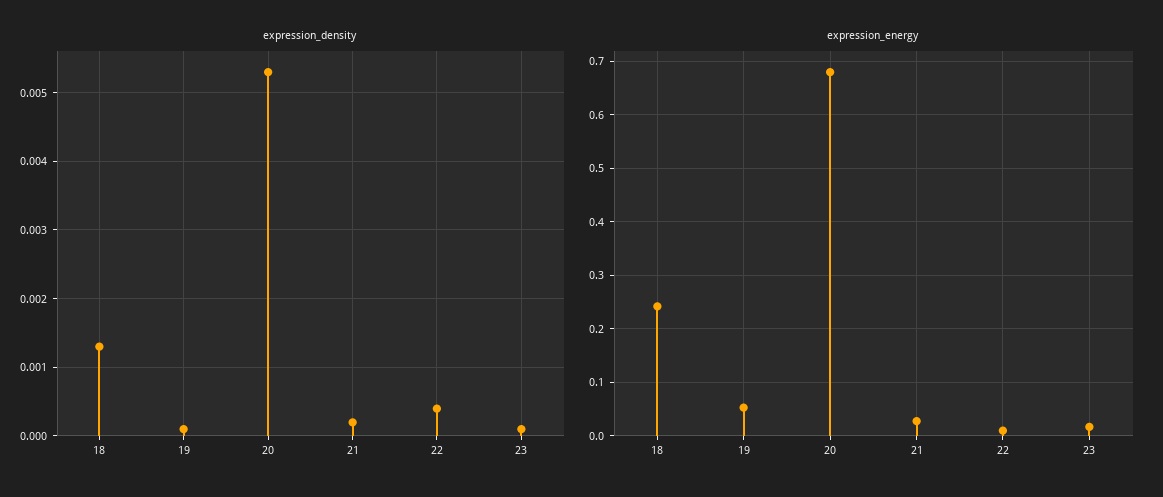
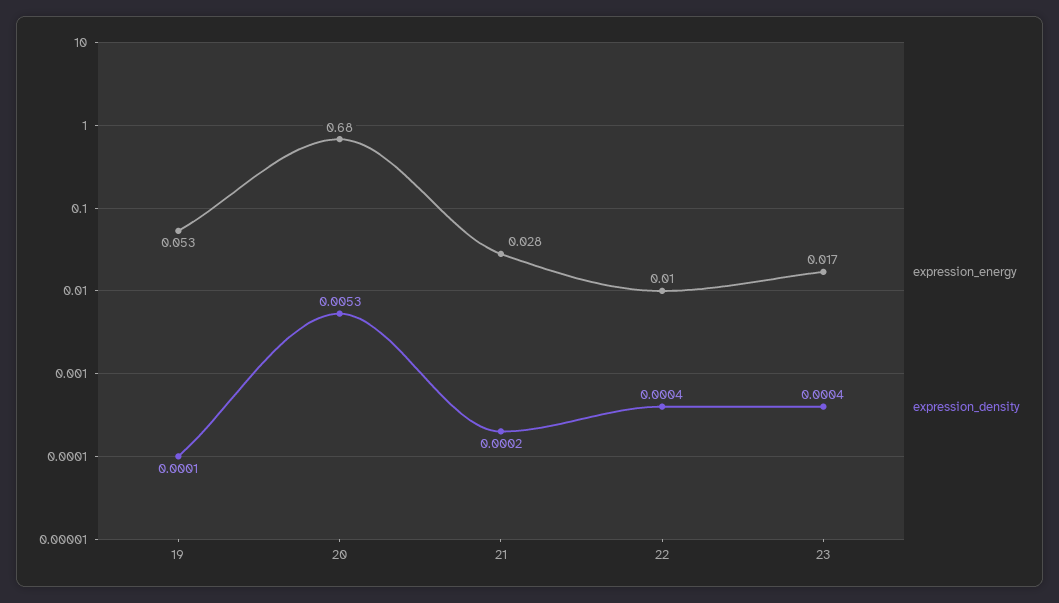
  {
    "expression_density": {
-     "18": 0.0013,
      "19": 0.0001,
      "20": 0.0053,
      "21": 0.0002,
      "22": 0.0004,
-     "23": 0.0001
+     "23": 0.0004
    },
    "expression_energy": {
-     "18": 0.24,
      "19": 0.053,
      "20": 0.68,
      "21": 0.028,
      "22": 0.01,
      "23": 0.017
    }
  }

